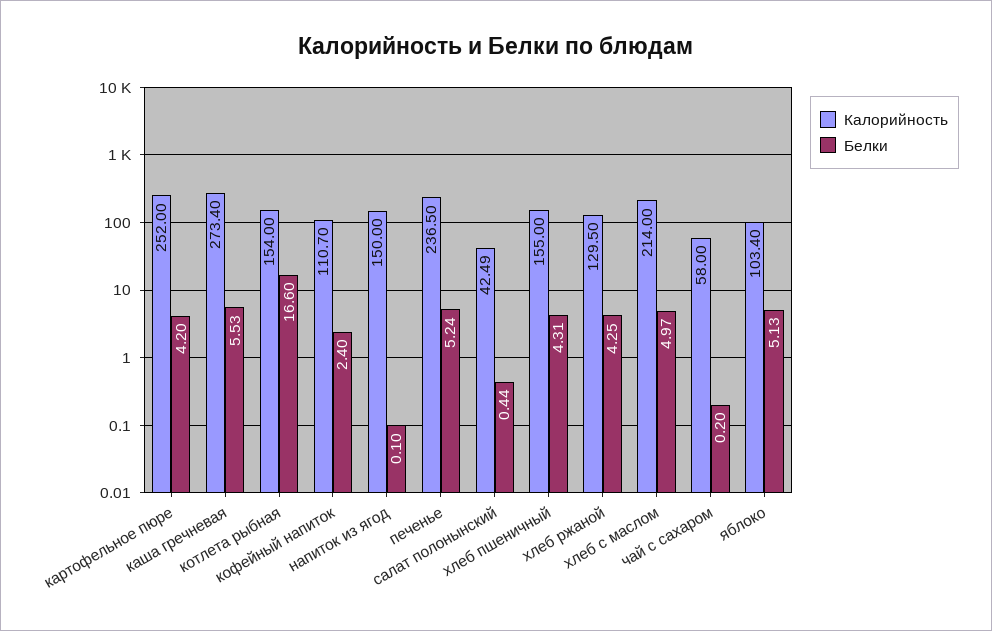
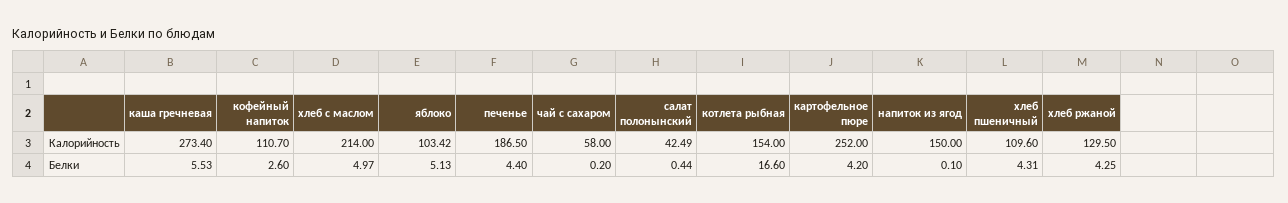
  {
    "Калорийность": {
      "картофельное пюре": 252,
      "каша гречневая": 273.4,
      "котлета рыбная": 154,
      "кофейный напиток": 110.7,
      "напиток из ягод": 150,
-     "печенье": 236.5,
+     "печенье": 186.5,
      "салат полонынский": 42.49,
-     "хлеб пшеничный": 155,
+     "хлеб пшеничный": 109.6,
      "хлеб ржаной": 129.5,
      "хлеб с маслом": 214,
      "чай с сахаром": 58,
-     "яблоко": 103.4
+     "яблоко": 103.42
    },
    "Белки": {
      "картофельное пюре": 4.2,
      "каша гречневая": 5.53,
      "котлета рыбная": 16.6,
-     "кофейный напиток": 2.4,
+     "кофейный напиток": 2.6,
      "напиток из ягод": 0.1,
-     "печенье": 5.24,
+     "печенье": 4.4,
      "салат полонынский": 0.44,
      "хлеб пшеничный": 4.31,
      "хлеб ржаной": 4.25,
      "хлеб с маслом": 4.97,
      "чай с сахаром": 0.2,
      "яблоко": 5.13
    }
  }

